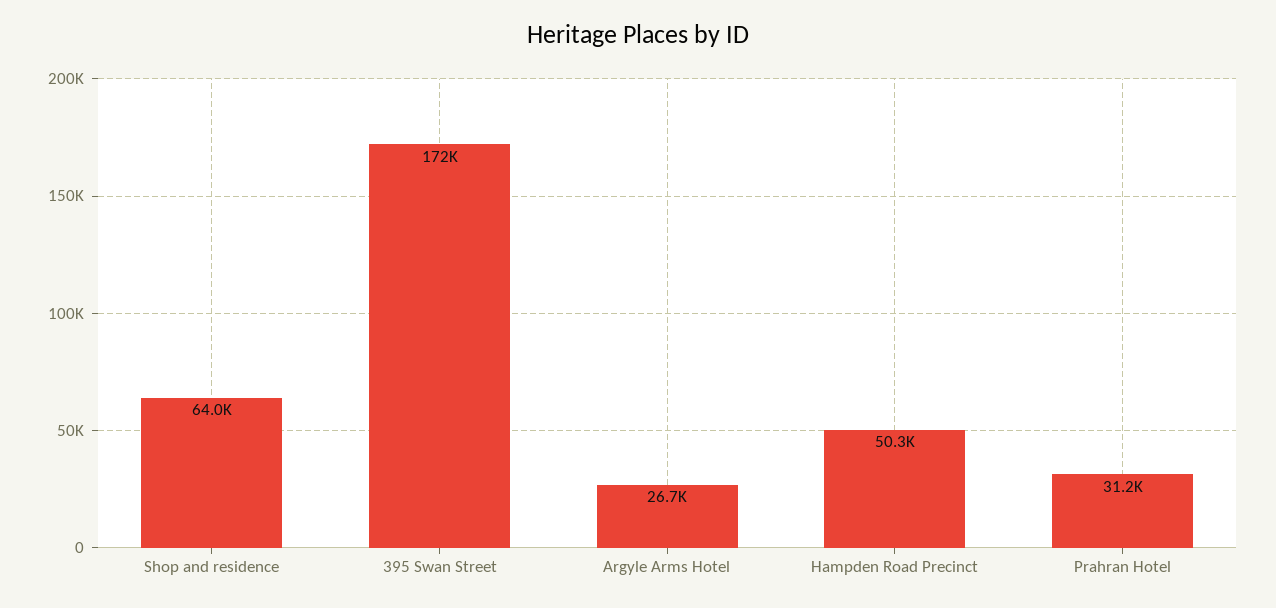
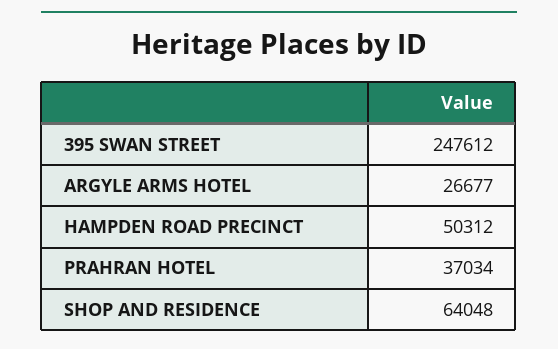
  {
    "Shop and residence": 64048,
-   "395 Swan Street": 172000,
+   "395 Swan Street": 247612,
    "Argyle Arms Hotel": 26677,
    "Hampden Road Precinct": 50312,
-   "Prahran Hotel": 31200
+   "Prahran Hotel": 37034
  }

